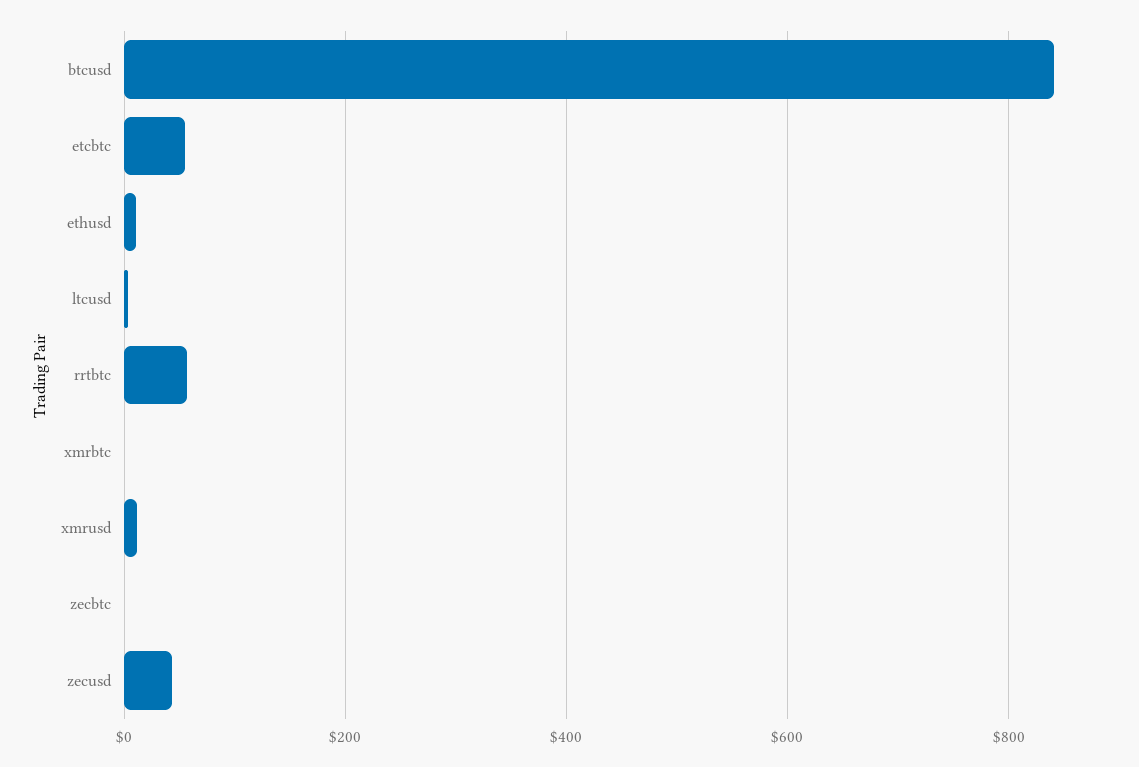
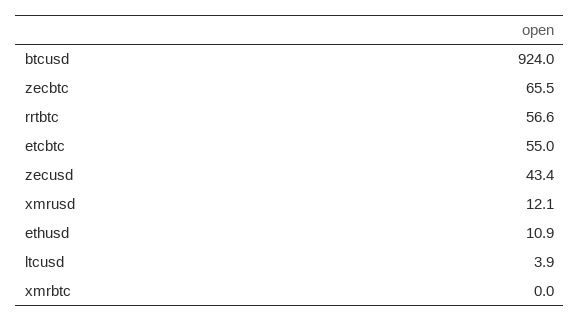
  {
-   "btcusd": 840,
+   "btcusd": 924,
    "etcbtc": 55,
    "ethusd": 10.9,
    "ltcusd": 3.9,
    "rrtbtc": 56.6,
    "xmrbtc": 0,
    "xmrusd": 12.1,
-   "zecbtc": 0,
+   "zecbtc": 65.5,
    "zecusd": 43.4
  }

